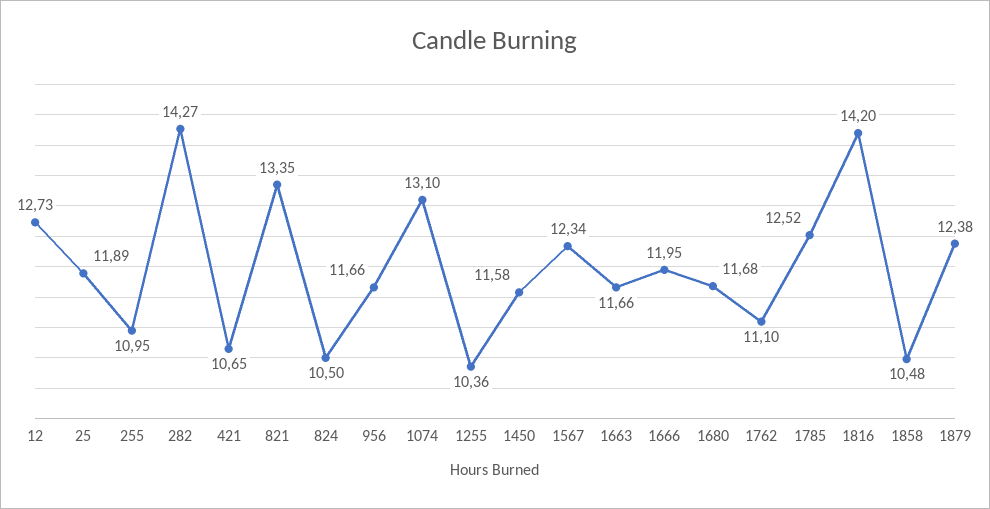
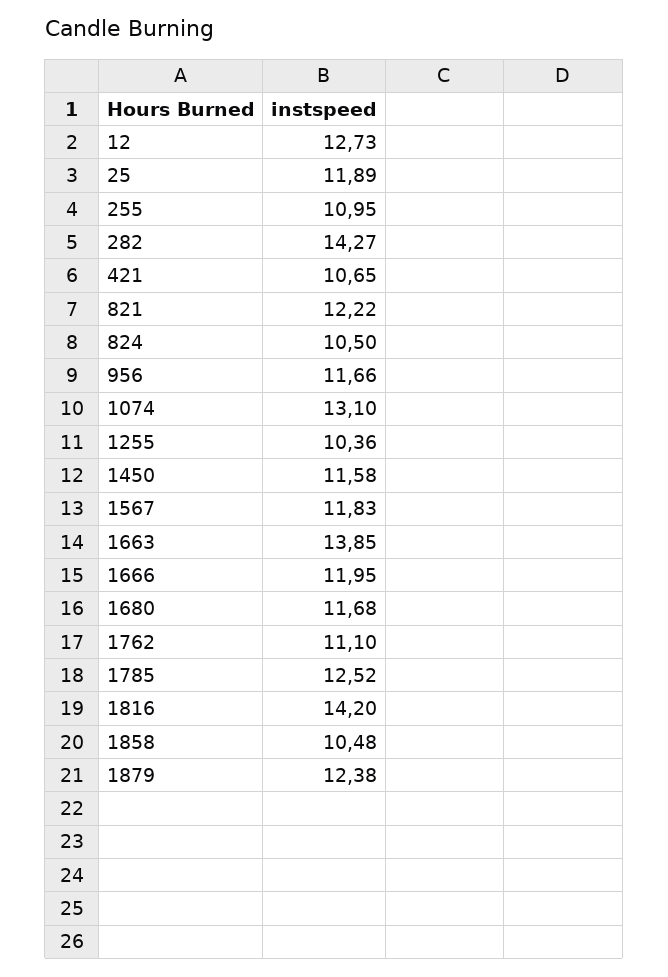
  {
    "12": 12.73,
    "25": 11.89,
    "255": 10.95,
    "282": 14.27,
    "421": 10.65,
-   "821": 13.35,
+   "821": 12.22,
    "824": 10.5,
    "956": 11.66,
    "1074": 13.1,
    "1255": 10.36,
    "1450": 11.58,
-   "1567": 12.34,
+   "1567": 11.83,
-   "1663": 11.66,
+   "1663": 13.85,
    "1666": 11.95,
    "1680": 11.68,
    "1762": 11.1,
    "1785": 12.52,
    "1816": 14.2,
    "1858": 10.48,
    "1879": 12.38
  }

